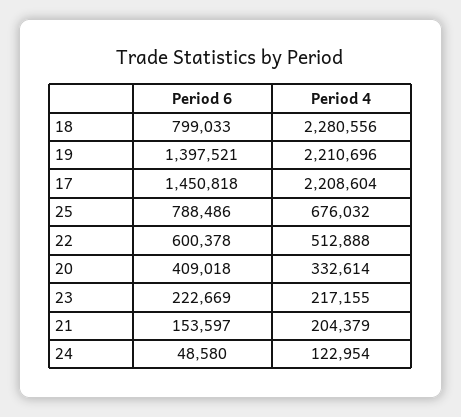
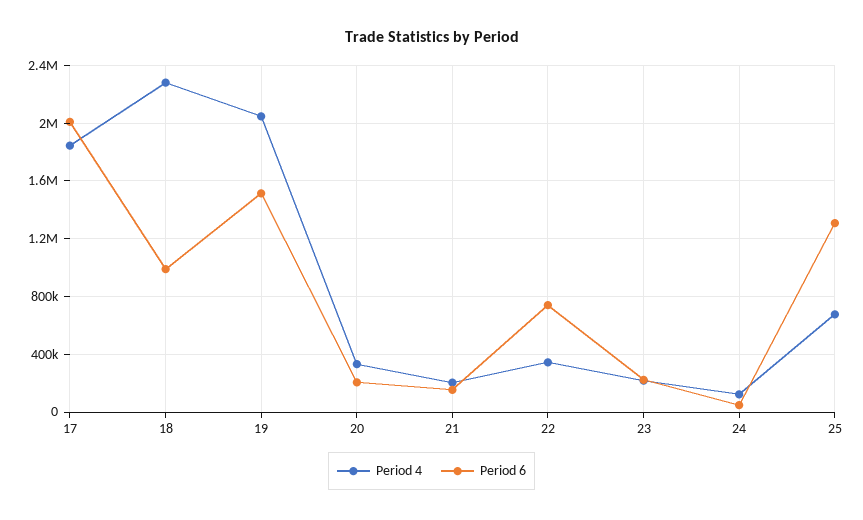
  {
    "Period 6": {
-     "18": 799033,
+     "18": 1000000,
-     "19": 1397521,
+     "19": 1500000,
-     "17": 1450818,
+     "17": 2000000,
-     "25": 788486,
+     "25": 1300000,
-     "22": 600378,
+     "22": 750000,
-     "20": 409018,
+     "20": 200000,
      "23": 222669,
      "21": 153597,
      "24": 48580
    },
    "Period 4": {
      "18": 2280556,
-     "19": 2210696,
+     "19": 2050000,
-     "17": 2208604,
+     "17": 1850000,
      "25": 676032,
-     "22": 512888,
+     "22": 350000,
      "20": 332614,
      "23": 217155,
      "21": 204379,
      "24": 122954
    }
  }

